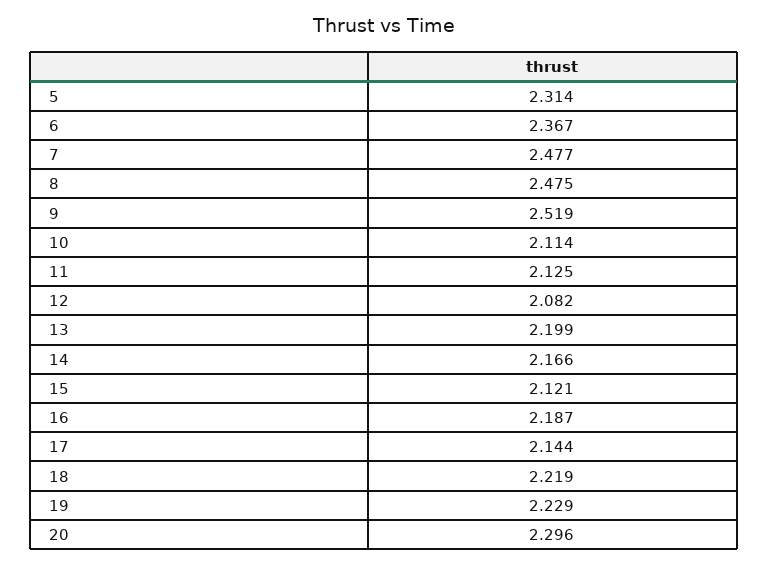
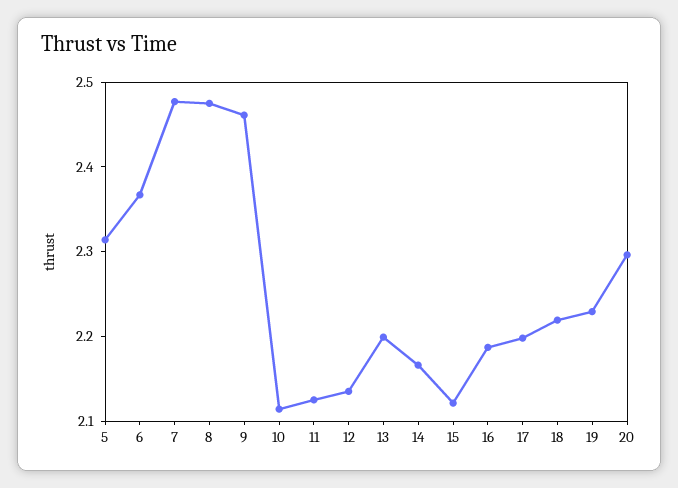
  {
    "5": 2.314,
    "6": 2.367,
    "7": 2.477,
    "8": 2.475,
-   "9": 2.519,
+   "9": 2.46,
    "10": 2.114,
    "11": 2.125,
-   "12": 2.082,
+   "12": 2.14,
    "13": 2.199,
    "14": 2.166,
    "15": 2.121,
    "16": 2.187,
-   "17": 2.144,
+   "17": 2.2,
    "18": 2.219,
    "19": 2.229,
    "20": 2.296
  }

